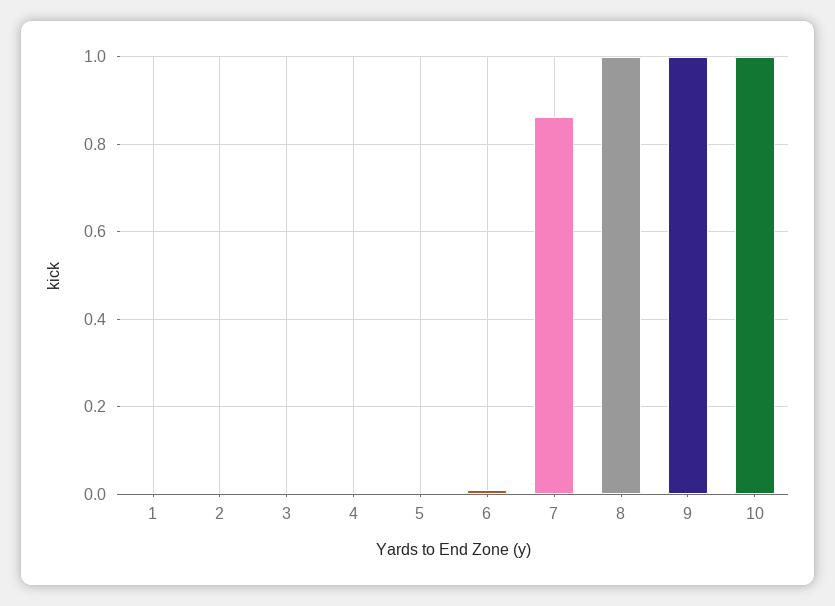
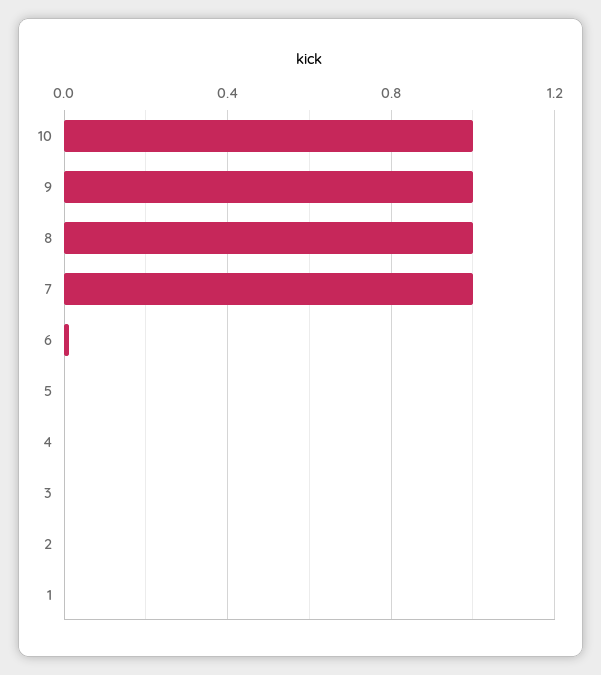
  {
    "1": 0,
    "2": 0,
    "3": 0,
    "4": 0,
    "5": 0,
    "6": 0.02,
-   "7": 0.86,
+   "7": 1,
    "8": 1,
    "9": 1,
    "10": 1
  }

